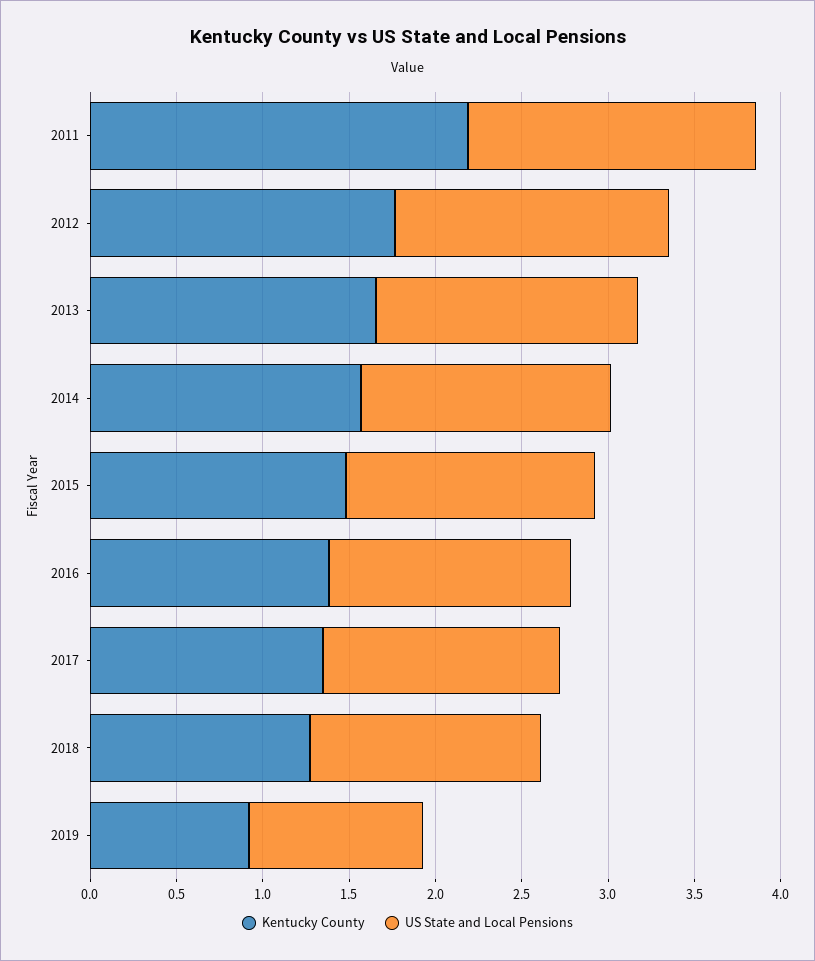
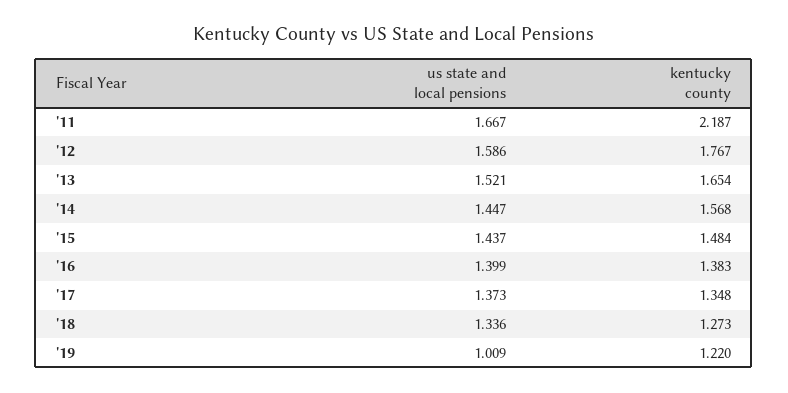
  {
    "Kentucky County": {
      "2011": 2.187,
      "2012": 1.767,
      "2013": 1.654,
      "2014": 1.568,
      "2015": 1.484,
      "2016": 1.383,
      "2017": 1.348,
      "2018": 1.273,
-     "2019": 0.9
+     "2019": 1.22
    },
    "US State and Local Pensions": {
      "2011": 1.667,
      "2012": 1.586,
      "2013": 1.521,
      "2014": 1.447,
      "2015": 1.437,
      "2016": 1.399,
      "2017": 1.373,
      "2018": 1.336,
      "2019": 1.009
    }
  }

